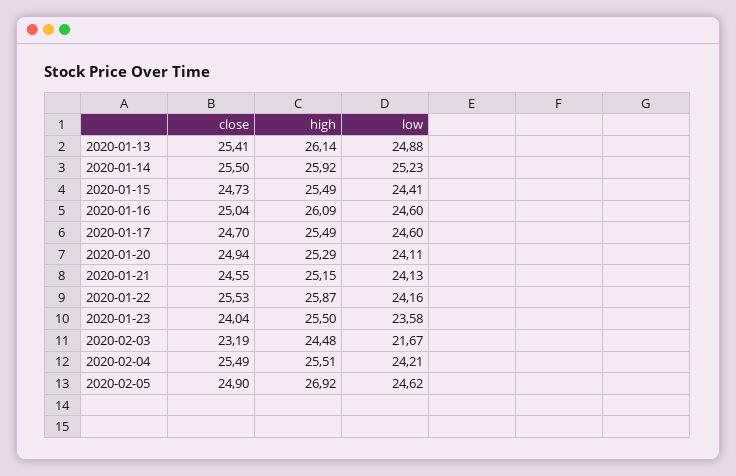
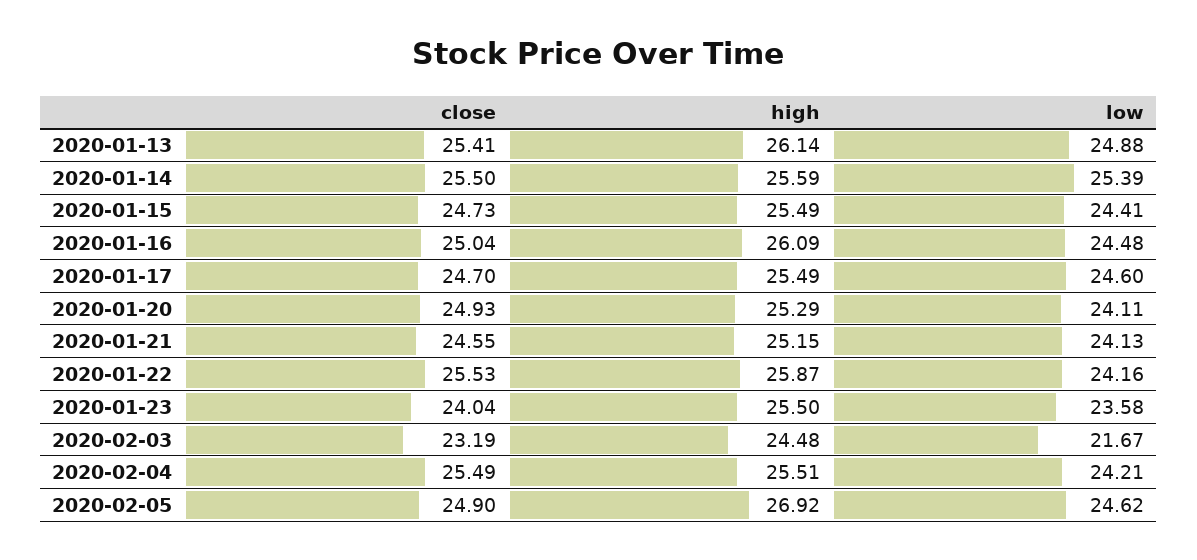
  {
    "close": {
      "2020-01-13": 25.41,
      "2020-01-14": 25.5,
      "2020-01-15": 24.73,
      "2020-01-16": 25.04,
      "2020-01-17": 24.7,
-     "2020-01-20": 24.94,
+     "2020-01-20": 24.93,
      "2020-01-21": 24.55,
      "2020-01-22": 25.53,
      "2020-01-23": 24.04,
      "2020-02-03": 23.19,
      "2020-02-04": 25.49,
      "2020-02-05": 24.9
    },
    "high": {
      "2020-01-13": 26.14,
-     "2020-01-14": 25.92,
+     "2020-01-14": 25.59,
      "2020-01-15": 25.49,
      "2020-01-16": 26.09,
      "2020-01-17": 25.49,
      "2020-01-20": 25.29,
      "2020-01-21": 25.15,
      "2020-01-22": 25.87,
      "2020-01-23": 25.5,
      "2020-02-03": 24.48,
      "2020-02-04": 25.51,
      "2020-02-05": 26.92
    },
    "low": {
      "2020-01-13": 24.88,
-     "2020-01-14": 25.23,
+     "2020-01-14": 25.39,
      "2020-01-15": 24.41,
-     "2020-01-16": 24.6,
+     "2020-01-16": 24.48,
      "2020-01-17": 24.6,
      "2020-01-20": 24.11,
      "2020-01-21": 24.13,
      "2020-01-22": 24.16,
      "2020-01-23": 23.58,
      "2020-02-03": 21.67,
      "2020-02-04": 24.21,
      "2020-02-05": 24.62
    }
  }

